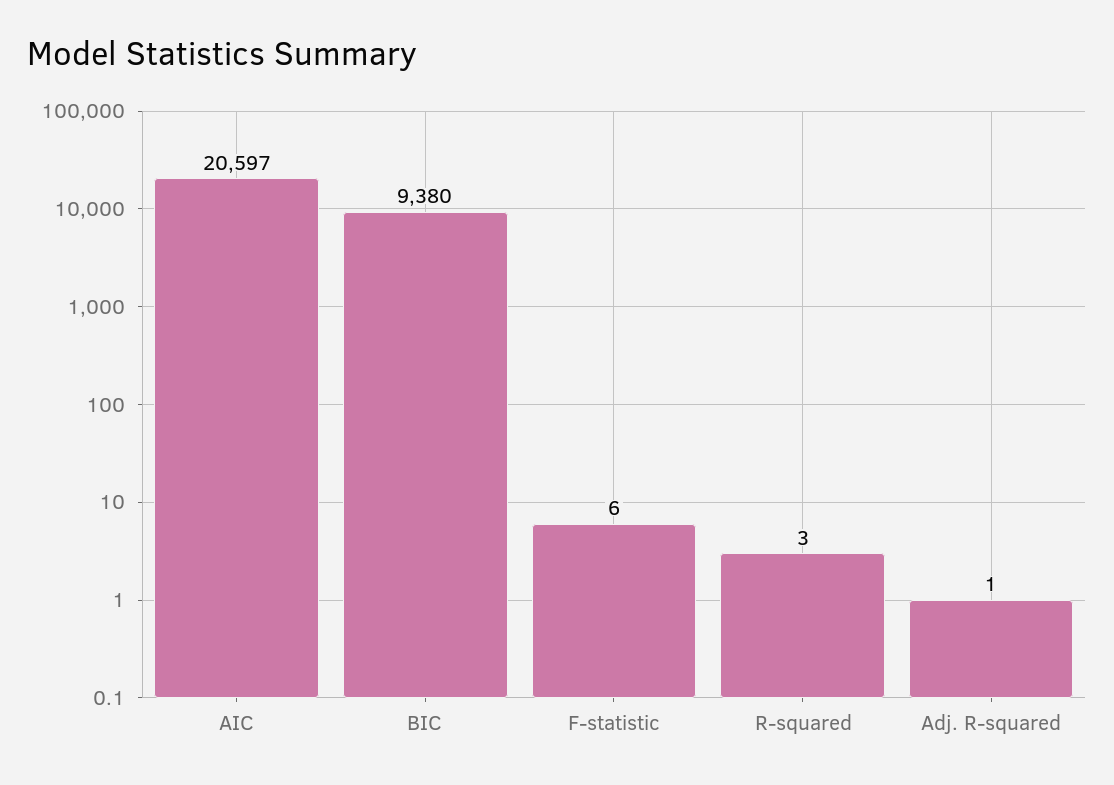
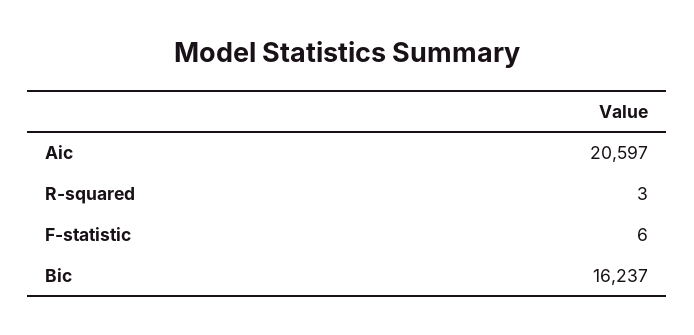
  {
    "AIC": 20597,
-   "BIC": 9380,
+   "BIC": 16237,
    "F-statistic": 6,
-   "R-squared": 3,
+   "R-squared": 3
-   "Adj. R-squared": 1
  }

